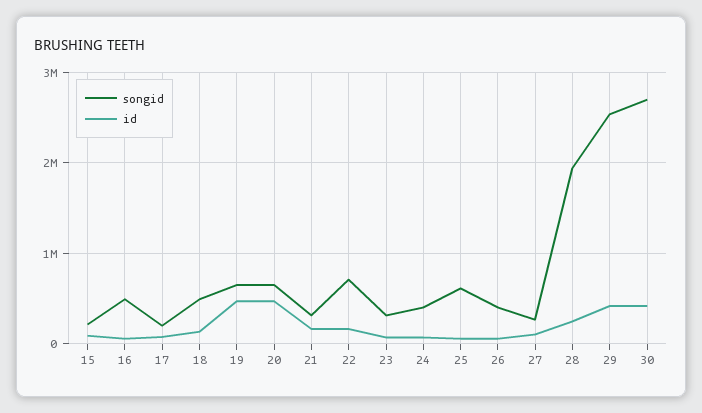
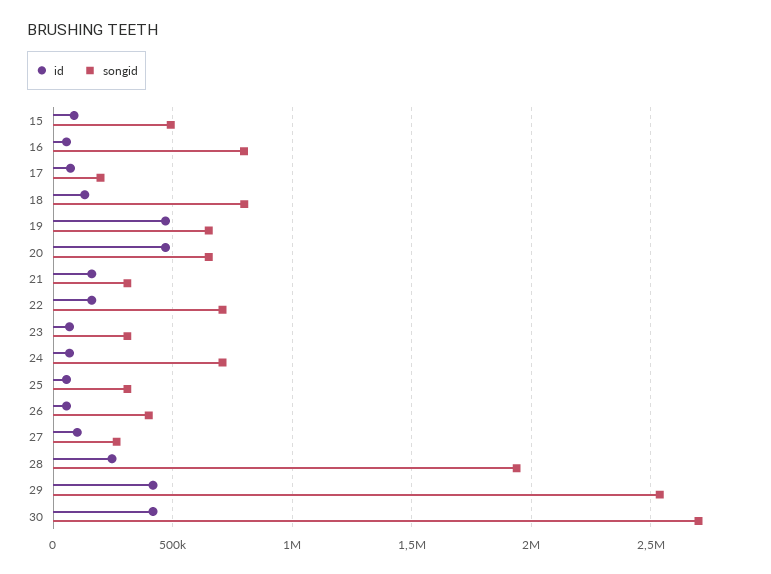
  {
    "songid": {
-     "15": 200000,
+     "15": 500000,
-     "16": 500000,
+     "16": 800000,
      "17": 200000,
-     "18": 500000,
+     "18": 800000,
      "19": 650000,
      "20": 650000,
      "21": 300000,
      "22": 700000,
      "23": 300000,
-     "24": 400000,
+     "24": 700000,
-     "25": 600000,
+     "25": 300000,
      "26": 400000,
      "27": 250000,
      "28": 1950000,
      "29": 2550000,
      "30": 2700000
    },
    "id": {
      "15": 100000,
      "16": 50000,
      "17": 50000,
      "18": 150000,
      "19": 450000,
      "20": 450000,
      "21": 150000,
      "22": 150000,
      "23": 50000,
      "24": 50000,
      "25": 50000,
      "26": 50000,
      "27": 100000,
      "28": 250000,
      "29": 400000,
      "30": 400000
    }
  }

